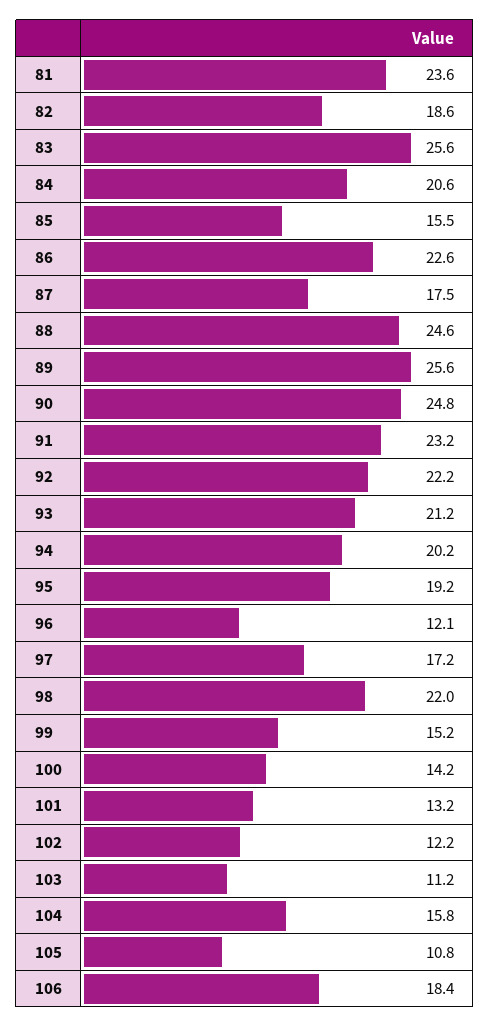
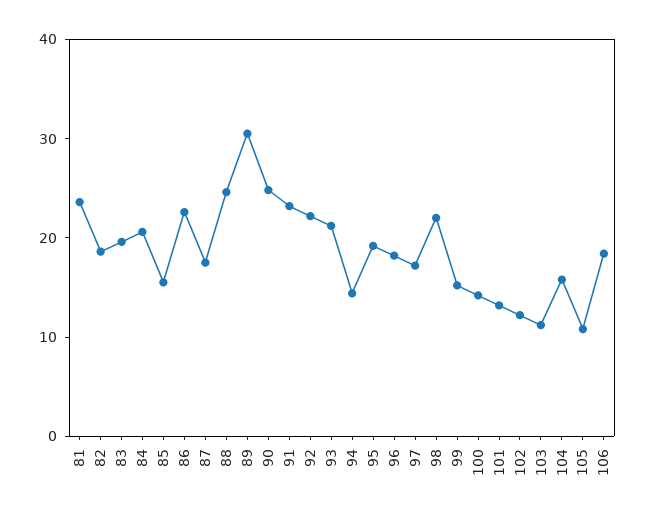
  {
    "81": 23.6,
    "82": 18.6,
-   "83": 25.6,
+   "83": 20,
    "84": 20.6,
    "85": 15.5,
    "86": 22.6,
    "87": 17.5,
    "88": 24.6,
-   "89": 25.6,
+   "89": 30,
    "90": 24.8,
    "91": 23.2,
    "92": 22.2,
    "93": 21.2,
-   "94": 20.2,
+   "94": 14,
    "95": 19.2,
-   "96": 12.1,
+   "96": 18,
    "97": 17.2,
    "98": 22,
    "99": 15.2,
    "100": 14.2,
    "101": 13.2,
    "102": 12.2,
    "103": 11.2,
    "104": 15.8,
    "105": 10.8,
    "106": 18.4
  }

